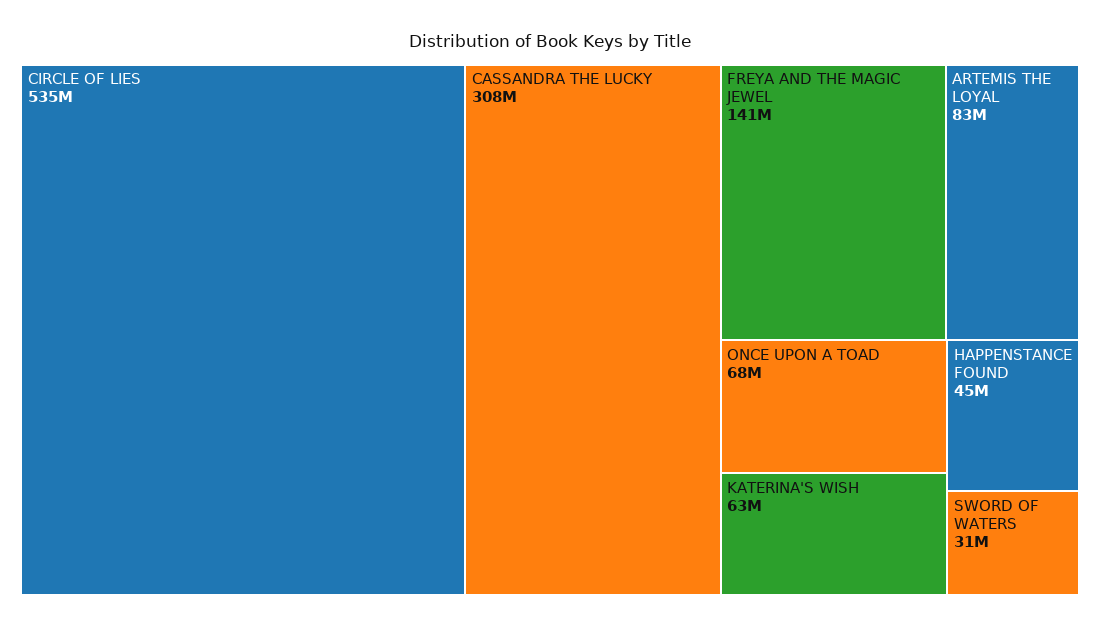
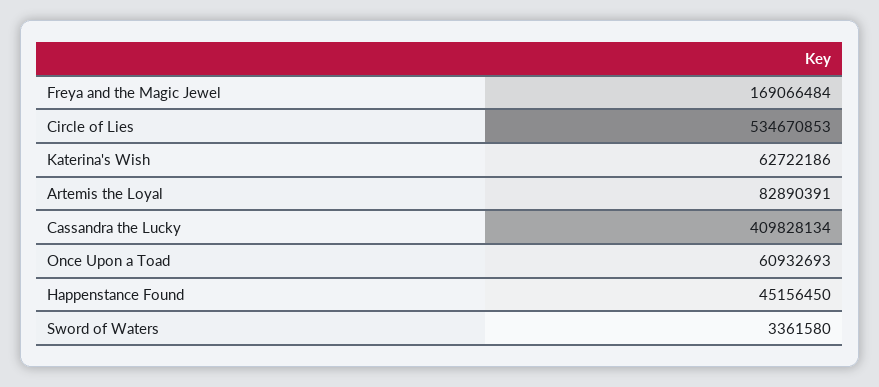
  {
    "CIRCLE OF LIES": 534670853,
-   "CASSANDRA THE LUCKY": 308000000,
+   "CASSANDRA THE LUCKY": 409828134,
-   "FREYA AND THE MAGIC JEWEL": 141000000,
+   "FREYA AND THE MAGIC JEWEL": 169066484,
    "ARTEMIS THE LOYAL": 82890391,
-   "ONCE UPON A TOAD": 68000000,
+   "ONCE UPON A TOAD": 60932693,
    "KATERINA'S WISH": 62722186,
    "HAPPENSTANCE FOUND": 45156450,
-   "SWORD OF WATERS": 31000000
+   "SWORD OF WATERS": 3361580
  }

